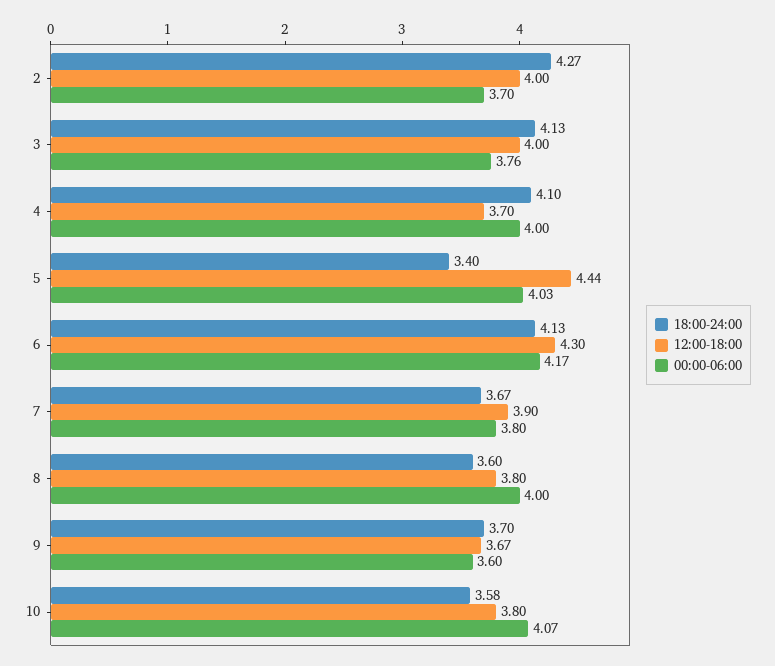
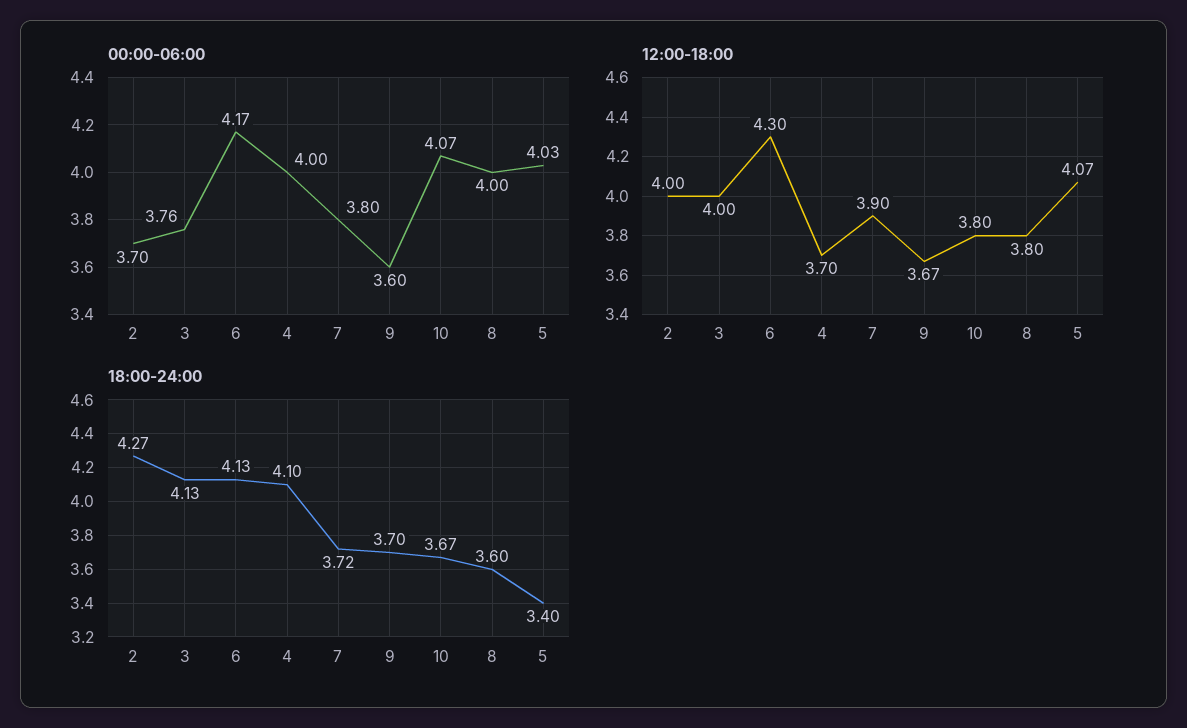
  {
    "18:00-24:00": {
      "2": 4.27,
      "3": 4.13,
      "4": 4.1,
      "5": 3.4,
      "6": 4.13,
-     "7": 3.67,
+     "7": 3.72,
      "8": 3.6,
      "9": 3.7,
-     "10": 3.58
+     "10": 3.67
    },
    "12:00-18:00": {
      "2": 4,
      "3": 4,
      "4": 3.7,
-     "5": 4.44,
+     "5": 4.07,
      "6": 4.3,
      "7": 3.9,
      "8": 3.8,
      "9": 3.67,
      "10": 3.8
    },
    "00:00-06:00": {
      "2": 3.7,
      "3": 3.76,
      "4": 4,
      "5": 4.03,
      "6": 4.17,
      "7": 3.8,
      "8": 4,
      "9": 3.6,
      "10": 4.07
    }
  }

